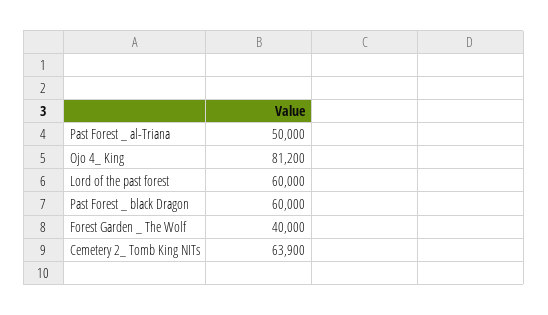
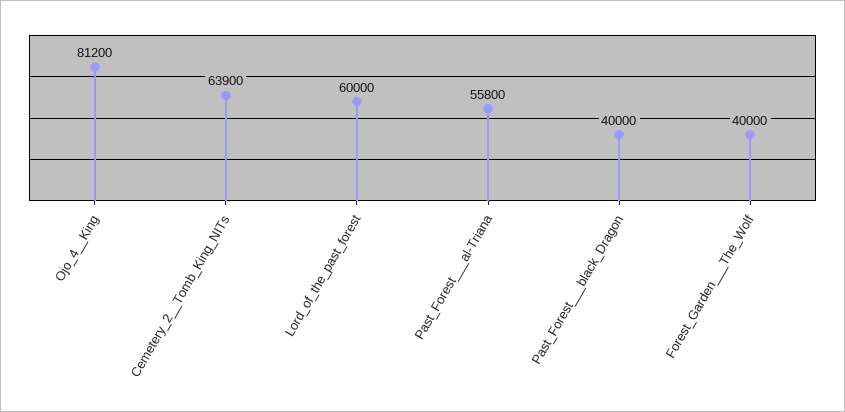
  {
-   "Past Forest _ al-Triana": 50000,
+   "Past Forest _ al-Triana": 55800,
    "Ojo 4_ King": 81200,
    "Lord of the past forest": 60000,
-   "Past Forest _ black Dragon": 60000,
+   "Past Forest _ black Dragon": 40000,
    "Forest Garden _ The Wolf": 40000,
    "Cemetery 2_ Tomb King NITs": 63900
  }

